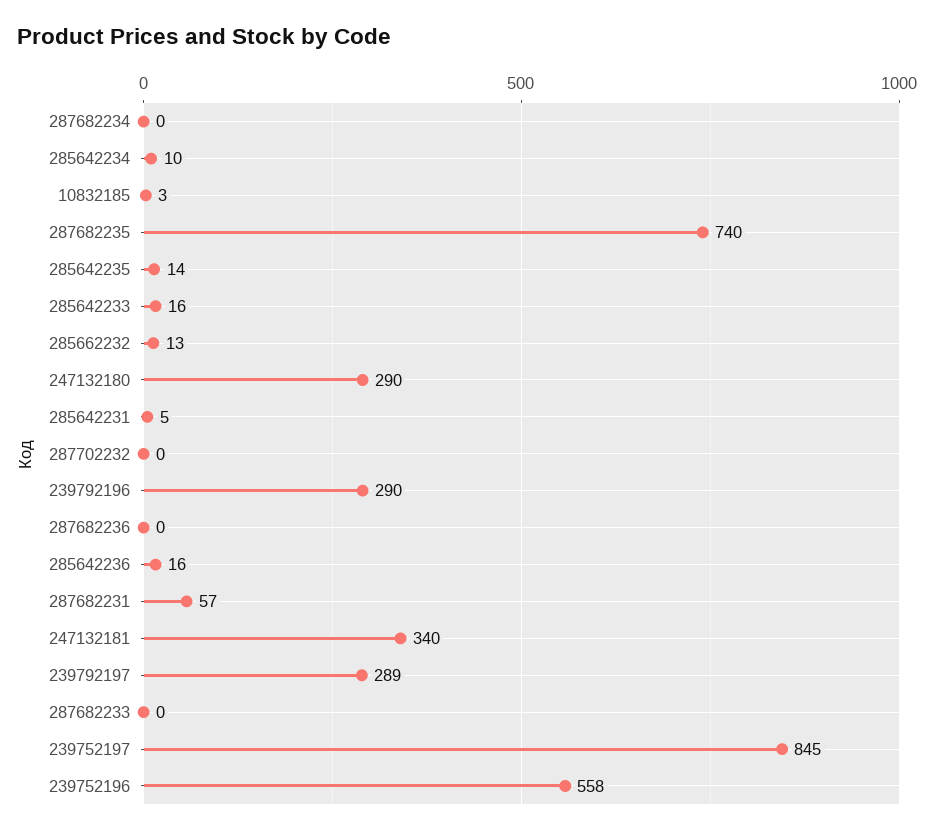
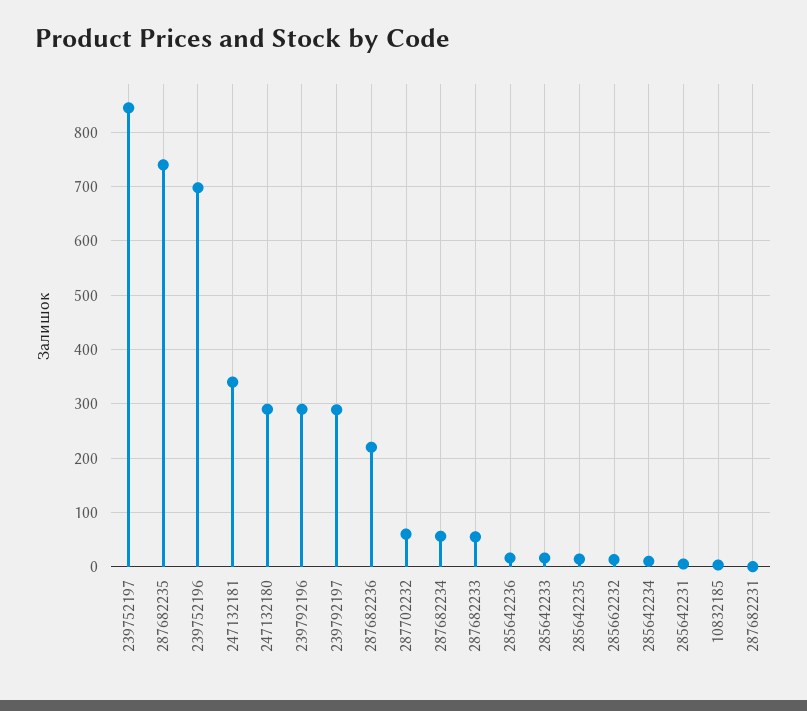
  {
-   "287682234": 0,
+   "287682234": 60,
    "285642234": 10,
    "10832185": 3,
    "287682235": 740,
    "285642235": 14,
    "285642233": 16,
    "285662232": 13,
    "247132180": 290,
    "285642231": 5,
-   "287702232": 0,
+   "287702232": 60,
    "239792196": 290,
-   "287682236": 0,
+   "287682236": 220,
    "285642236": 16,
-   "287682231": 57,
+   "287682231": 0,
    "247132181": 340,
    "239792197": 289,
-   "287682233": 0,
+   "287682233": 60,
    "239752197": 845,
-   "239752196": 558
+   "239752196": 700
  }

